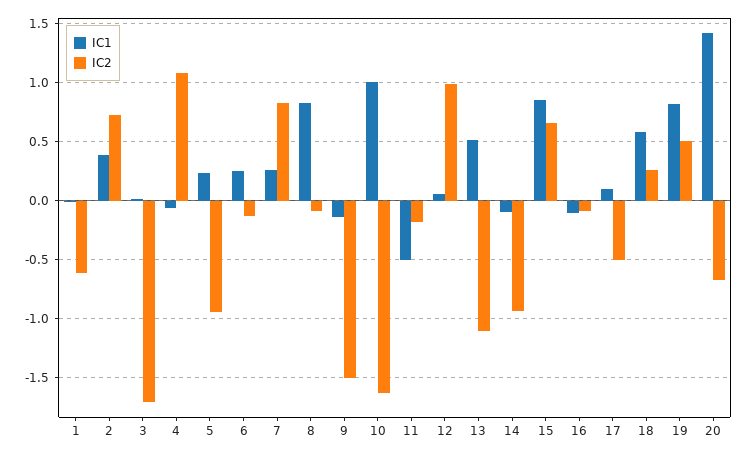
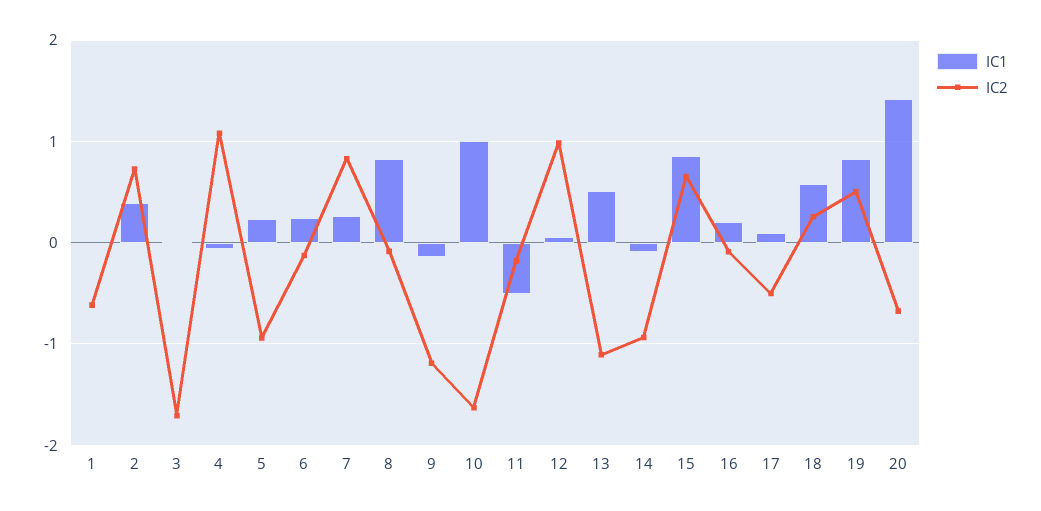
  {
    "IC1": {
      "1": 0,
      "2": 0.4,
      "3": 0,
      "4": -0.1,
      "5": 0.2,
      "6": 0.2,
      "7": 0.3,
      "8": 0.8,
      "9": -0.1,
      "10": 1,
      "11": -0.5,
      "12": 0.1,
      "13": 0.5,
      "14": -0.1,
      "15": 0.9,
-     "16": -0.1,
+     "16": 0.2,
      "17": 0.1,
      "18": 0.6,
      "19": 0.8,
      "20": 1.4
    },
    "IC2": {
      "1": -0.6,
      "2": 0.7,
      "3": -1.7,
      "4": 1.1,
      "5": -0.9,
      "6": -0.1,
      "7": 0.8,
      "8": -0.1,
-     "9": -1.5,
+     "9": -1.2,
      "10": -1.6,
      "11": -0.2,
      "12": 1,
      "13": -1.1,
      "14": -0.9,
      "15": 0.7,
      "16": -0.1,
      "17": -0.5,
      "18": 0.3,
      "19": 0.5,
      "20": -0.7
    }
  }

